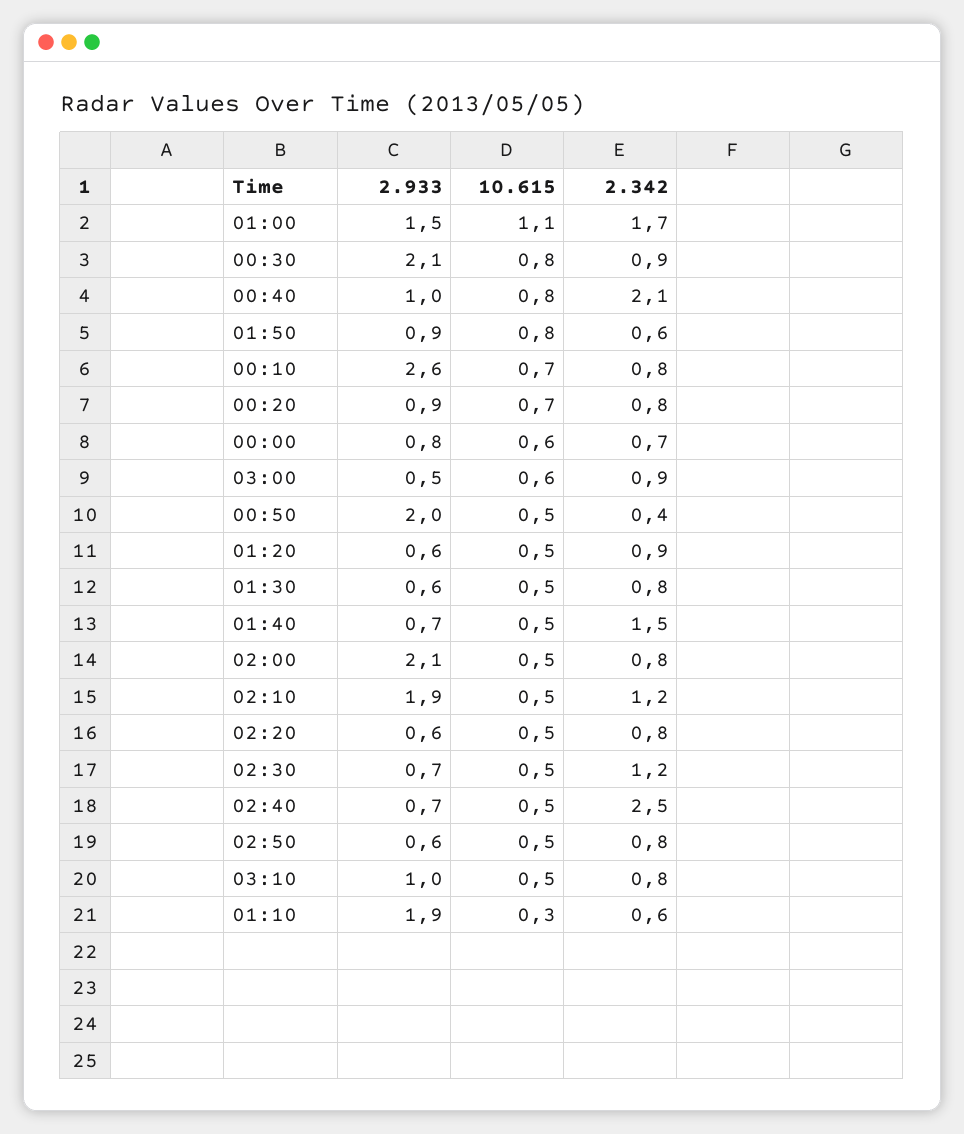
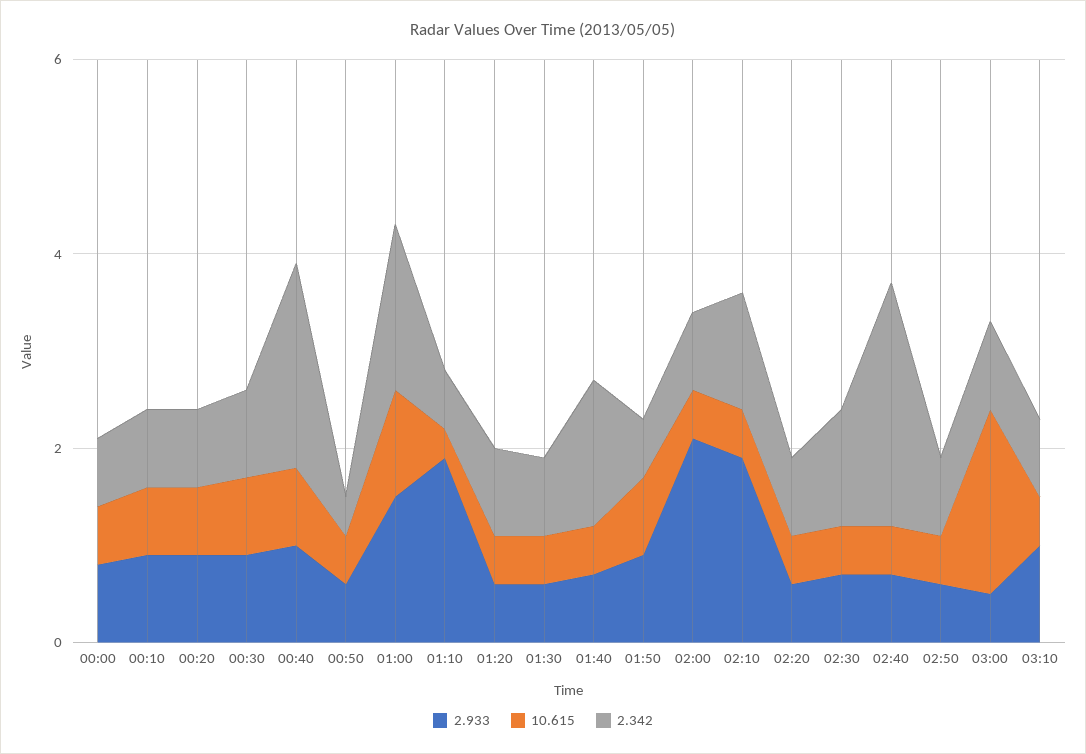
  {
    "2.933": {
      "01:00": 1.5,
-     "00:30": 2.1,
+     "00:30": 1,
      "00:40": 1,
      "01:50": 0.9,
-     "00:10": 2.6,
+     "00:10": 1,
      "00:20": 0.9,
      "00:00": 0.8,
      "03:00": 0.5,
-     "00:50": 2,
+     "00:50": 0.5,
      "01:20": 0.6,
      "01:30": 0.6,
      "01:40": 0.7,
      "02:00": 2.1,
      "02:10": 1.9,
      "02:20": 0.6,
      "02:30": 0.7,
      "02:40": 0.7,
      "02:50": 0.6,
      "03:10": 1,
      "01:10": 1.9
    },
    "10.615": {
      "01:00": 1.1,
      "00:30": 0.8,
      "00:40": 0.8,
      "01:50": 0.8,
      "00:10": 0.7,
      "00:20": 0.7,
      "00:00": 0.6,
-     "03:00": 0.6,
+     "03:00": 2,
      "00:50": 0.5,
      "01:20": 0.5,
      "01:30": 0.5,
      "01:40": 0.5,
      "02:00": 0.5,
      "02:10": 0.5,
      "02:20": 0.5,
      "02:30": 0.5,
      "02:40": 0.5,
      "02:50": 0.5,
      "03:10": 0.5,
      "01:10": 0.3
    },
    "2.342": {
      "01:00": 1.7,
      "00:30": 0.9,
      "00:40": 2.1,
      "01:50": 0.6,
      "00:10": 0.8,
      "00:20": 0.8,
      "00:00": 0.7,
      "03:00": 0.9,
      "00:50": 0.4,
      "01:20": 0.9,
      "01:30": 0.8,
      "01:40": 1.5,
      "02:00": 0.8,
      "02:10": 1.2,
      "02:20": 0.8,
      "02:30": 1.2,
      "02:40": 2.5,
      "02:50": 0.8,
      "03:10": 0.8,
      "01:10": 0.6
    }
  }

